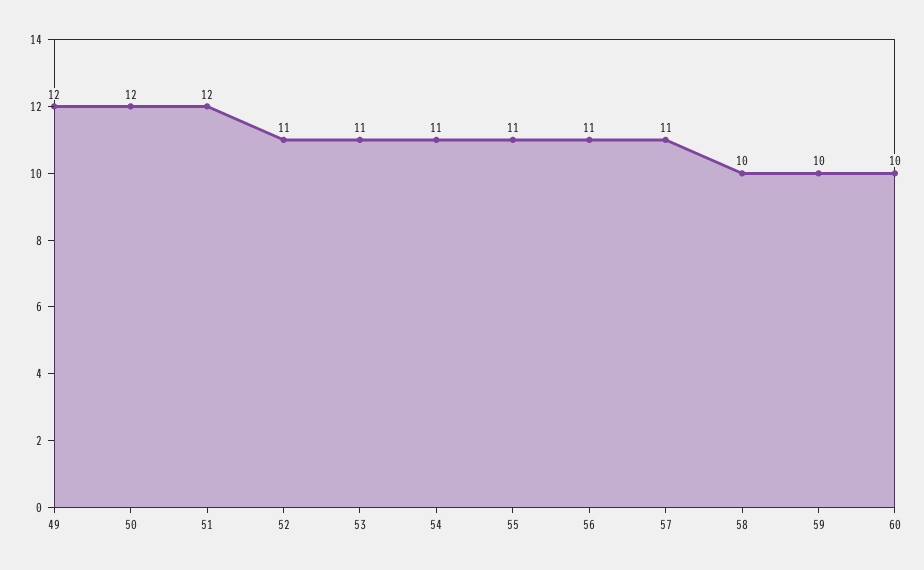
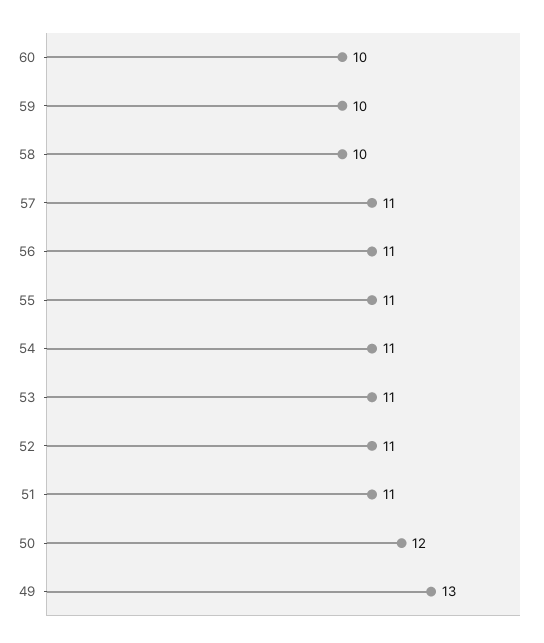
  {
-   "49": 12,
+   "49": 13,
    "50": 12,
-   "51": 12,
+   "51": 11,
    "52": 11,
    "53": 11,
    "54": 11,
    "55": 11,
    "56": 11,
    "57": 11,
    "58": 10,
    "59": 10,
    "60": 10
  }

